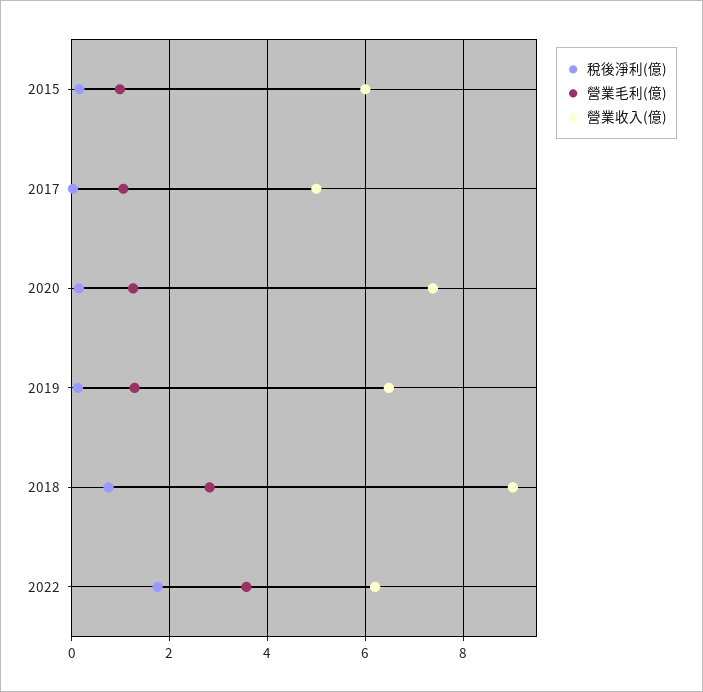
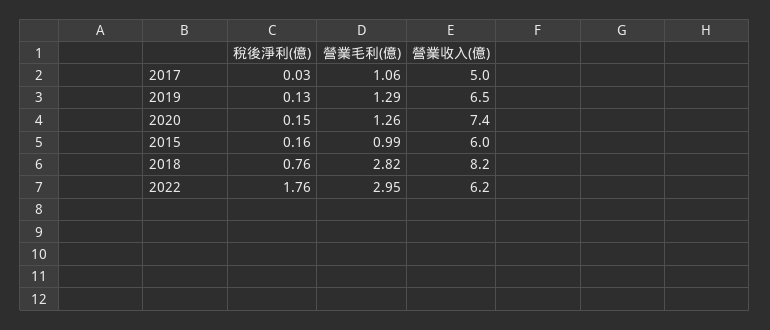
  {
    "稅後淨利(億)": {
      "2015": 0.16,
      "2017": 0.03,
      "2020": 0.15,
      "2019": 0.13,
      "2018": 0.76,
      "2022": 1.76
    },
    "營業毛利(億)": {
      "2015": 0.99,
      "2017": 1.06,
      "2020": 1.26,
      "2019": 1.29,
      "2018": 2.82,
-     "2022": 3.6
+     "2022": 2.95
    },
    "營業收入(億)": {
      "2015": 6,
      "2017": 5,
      "2020": 7.4,
      "2019": 6.5,
-     "2018": 9,
+     "2018": 8.2,
      "2022": 6.2
    }
  }

